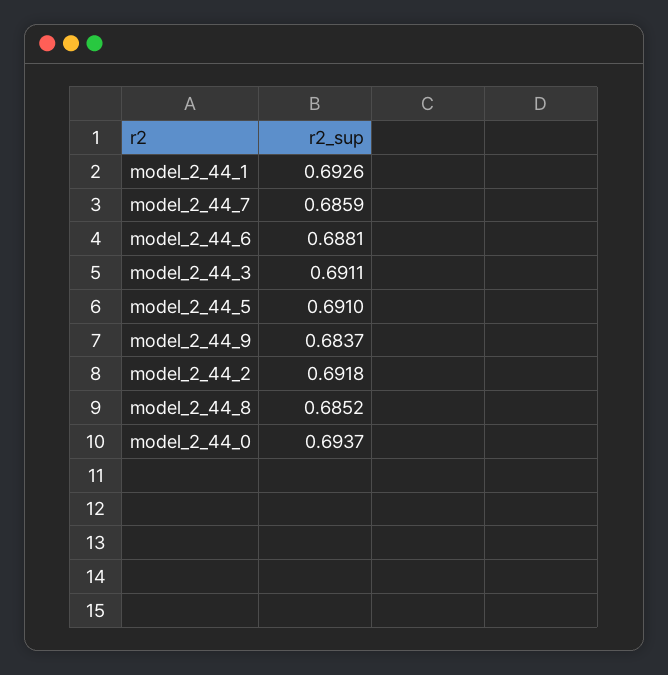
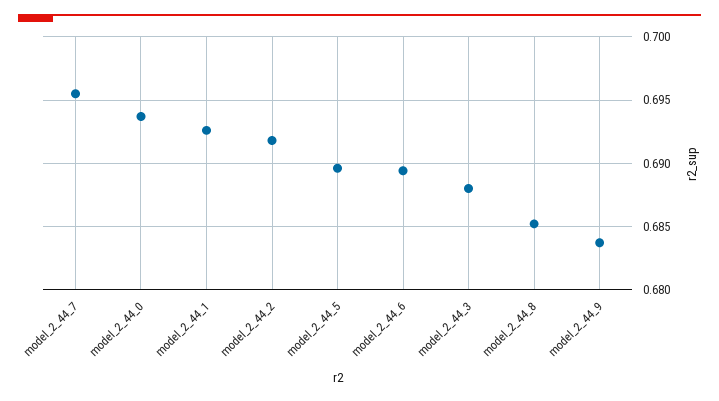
  {
    "model_2_44_1": 0.6926,
-   "model_2_44_7": 0.6859,
+   "model_2_44_7": 0.6955,
-   "model_2_44_6": 0.6881,
+   "model_2_44_6": 0.6895,
-   "model_2_44_3": 0.6911,
+   "model_2_44_3": 0.688,
-   "model_2_44_5": 0.691,
+   "model_2_44_5": 0.6895,
    "model_2_44_9": 0.6837,
    "model_2_44_2": 0.6918,
    "model_2_44_8": 0.6852,
    "model_2_44_0": 0.6937
  }

